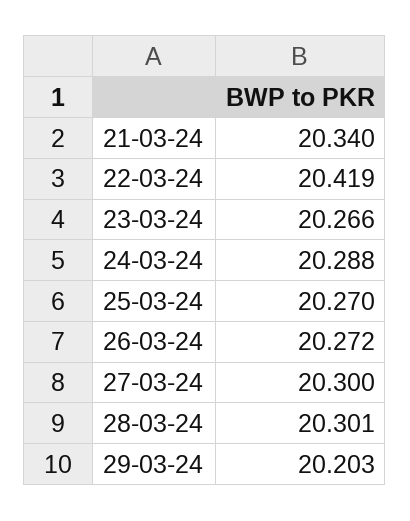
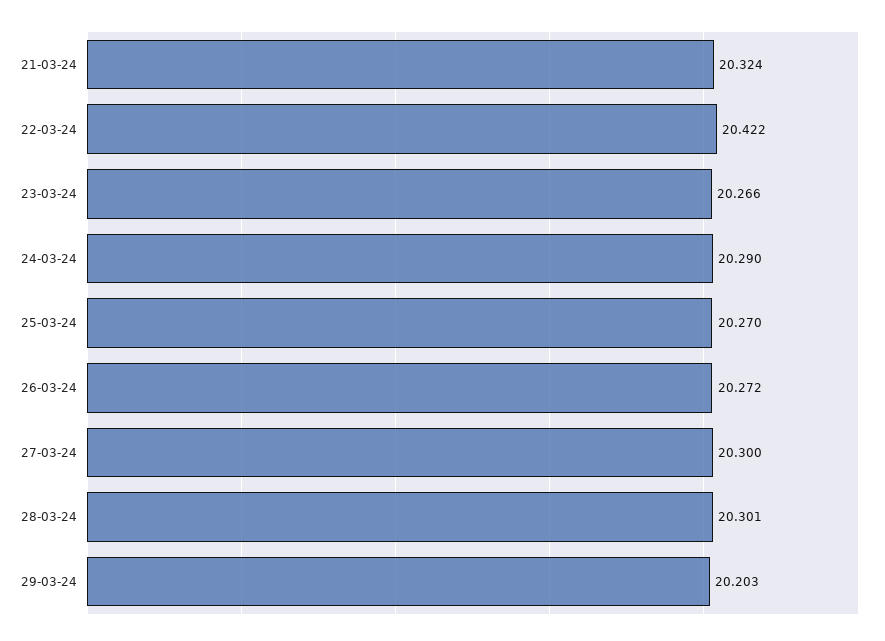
  {
-   "21-03-24": 20.34,
+   "21-03-24": 20.324,
-   "22-03-24": 20.419,
+   "22-03-24": 20.422,
    "23-03-24": 20.266,
-   "24-03-24": 20.288,
+   "24-03-24": 20.29,
    "25-03-24": 20.27,
    "26-03-24": 20.272,
    "27-03-24": 20.3,
    "28-03-24": 20.301,
    "29-03-24": 20.203
  }

